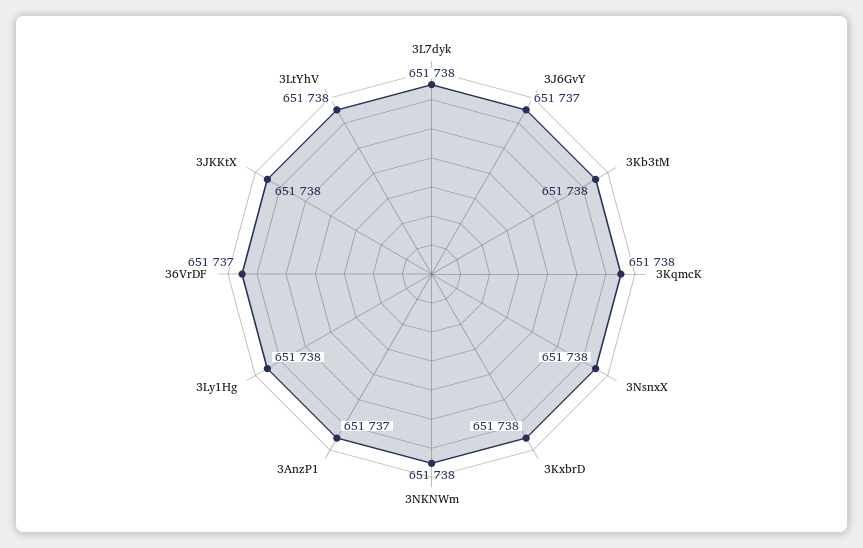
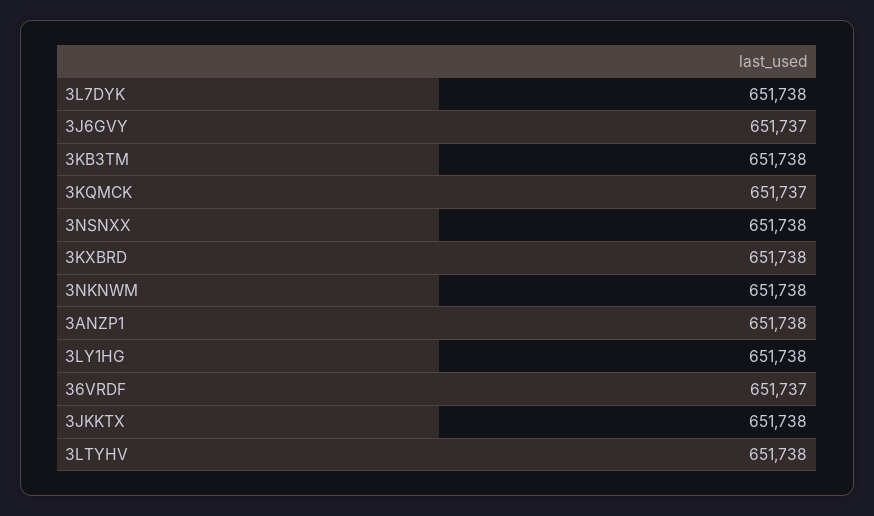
  {
    "3L7dyk": 651738,
    "3J6GvY": 651737,
    "3Kb3tM": 651738,
-   "3KqmcK": 651738,
+   "3KqmcK": 651737,
    "3NsnxX": 651738,
    "3KxbrD": 651738,
    "3NKNWm": 651738,
-   "3AnzP1": 651737,
+   "3AnzP1": 651738,
    "3Ly1Hg": 651738,
    "36VrDF": 651737,
    "3JKKtX": 651738,
    "3LtYhV": 651738
  }

